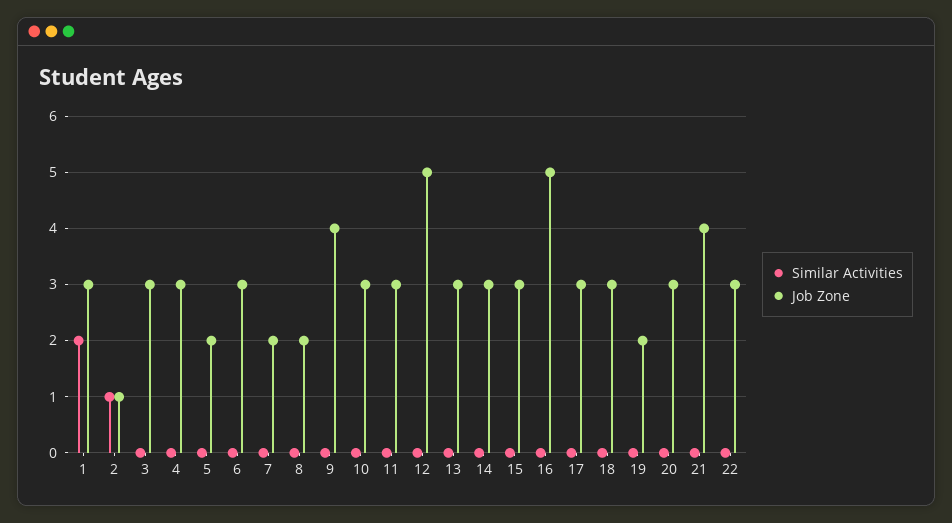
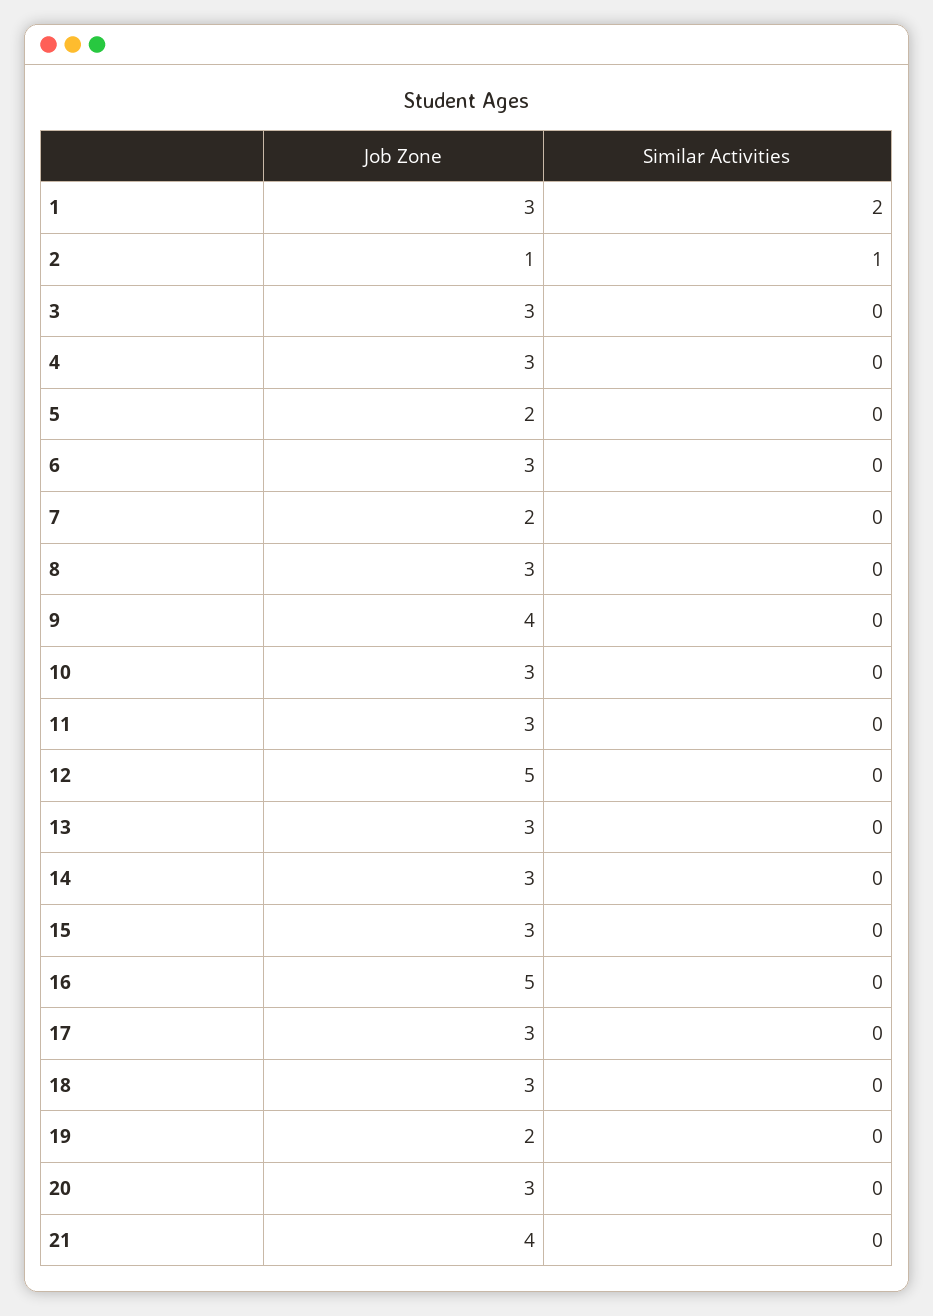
  {
    "Similar Activities": {
      "1": 2,
      "2": 1,
      "3": 0,
      "4": 0,
      "5": 0,
      "6": 0,
      "7": 0,
      "8": 0,
      "9": 0,
      "10": 0,
      "11": 0,
      "12": 0,
      "13": 0,
      "14": 0,
      "15": 0,
      "16": 0,
      "17": 0,
      "18": 0,
      "19": 0,
      "20": 0,
-     "21": 0,
+     "21": 0
-     "22": 0
    },
    "Job Zone": {
      "1": 3,
      "2": 1,
      "3": 3,
      "4": 3,
      "5": 2,
      "6": 3,
      "7": 2,
-     "8": 2,
+     "8": 3,
      "9": 4,
      "10": 3,
      "11": 3,
      "12": 5,
      "13": 3,
      "14": 3,
      "15": 3,
      "16": 5,
      "17": 3,
      "18": 3,
      "19": 2,
      "20": 3,
-     "21": 4,
+     "21": 4
-     "22": 3
    }
  }

